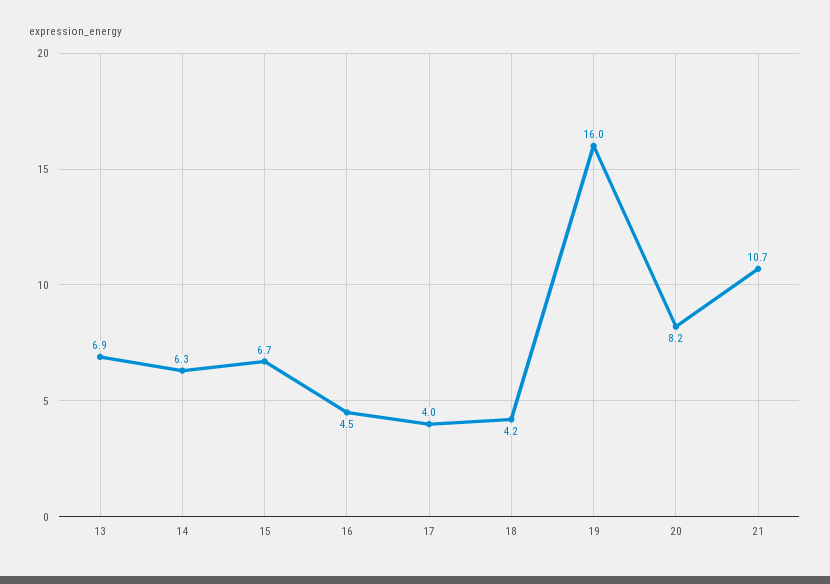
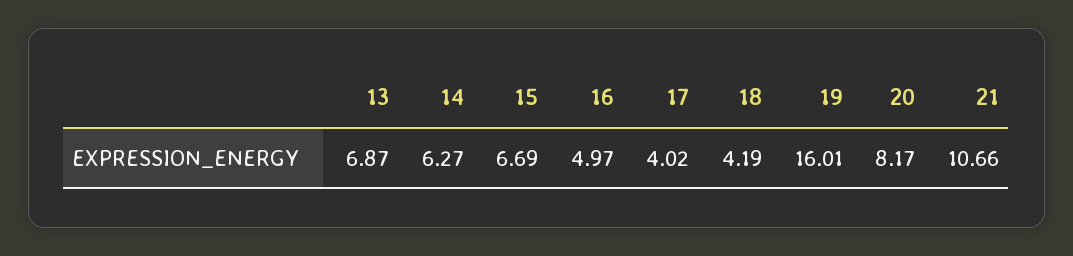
  {
    "13": 6.87,
    "14": 6.27,
    "15": 6.69,
-   "16": 4.5,
+   "16": 4.97,
    "17": 4.02,
    "18": 4.19,
    "19": 16.01,
    "20": 8.17,
    "21": 10.66
  }

